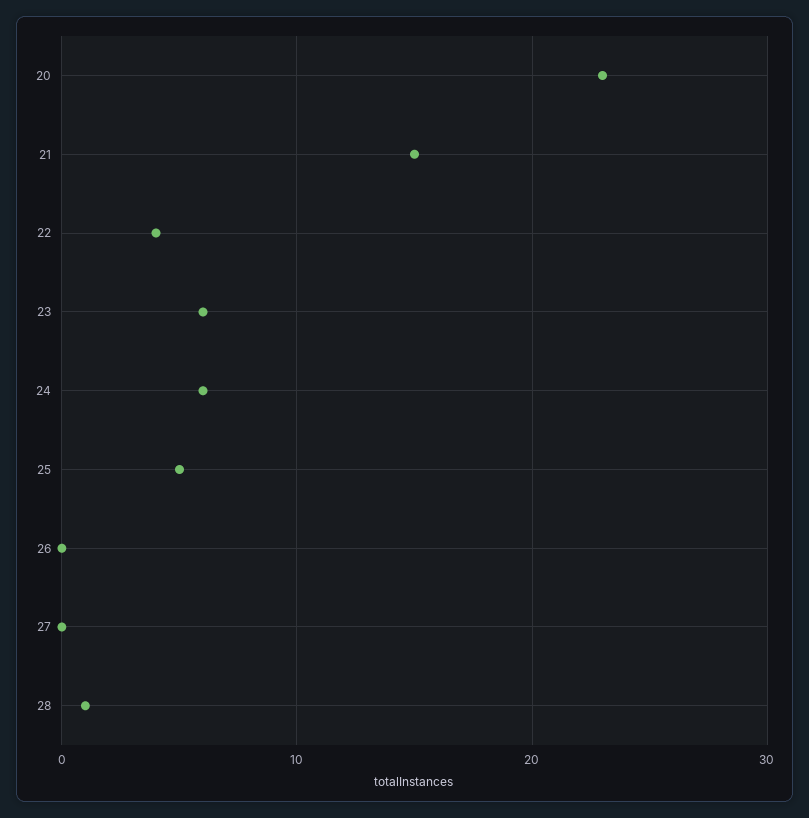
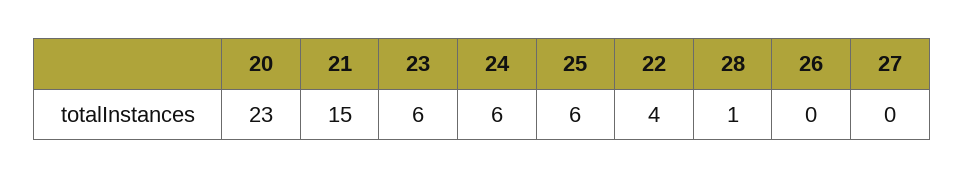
  {
    "20": 23,
    "21": 15,
    "22": 4,
    "23": 6,
    "24": 6,
-   "25": 5,
+   "25": 6,
    "26": 0,
    "27": 0,
    "28": 1
  }

